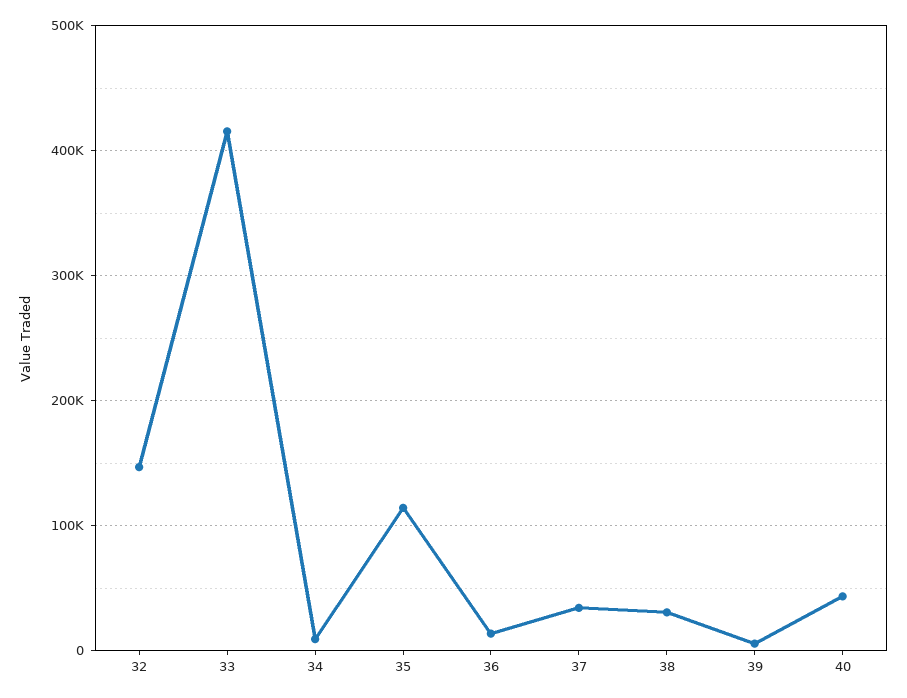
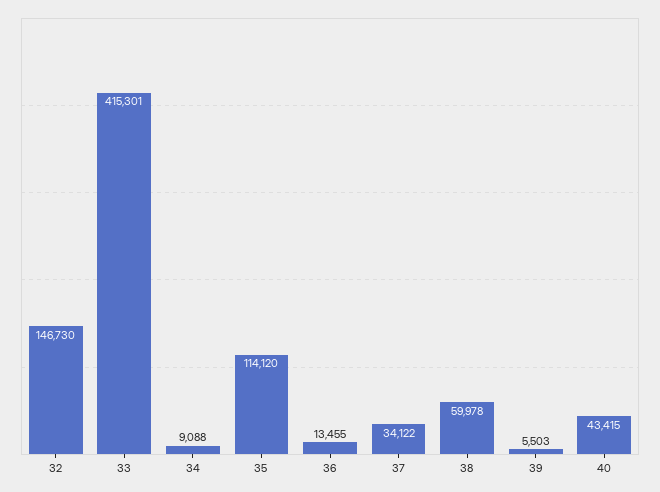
  {
    "32": 146730,
    "33": 415301,
    "34": 9088,
    "35": 114120,
    "36": 13455,
    "37": 34122,
-   "38": 30000,
+   "38": 59978,
    "39": 5503,
    "40": 43415
  }

